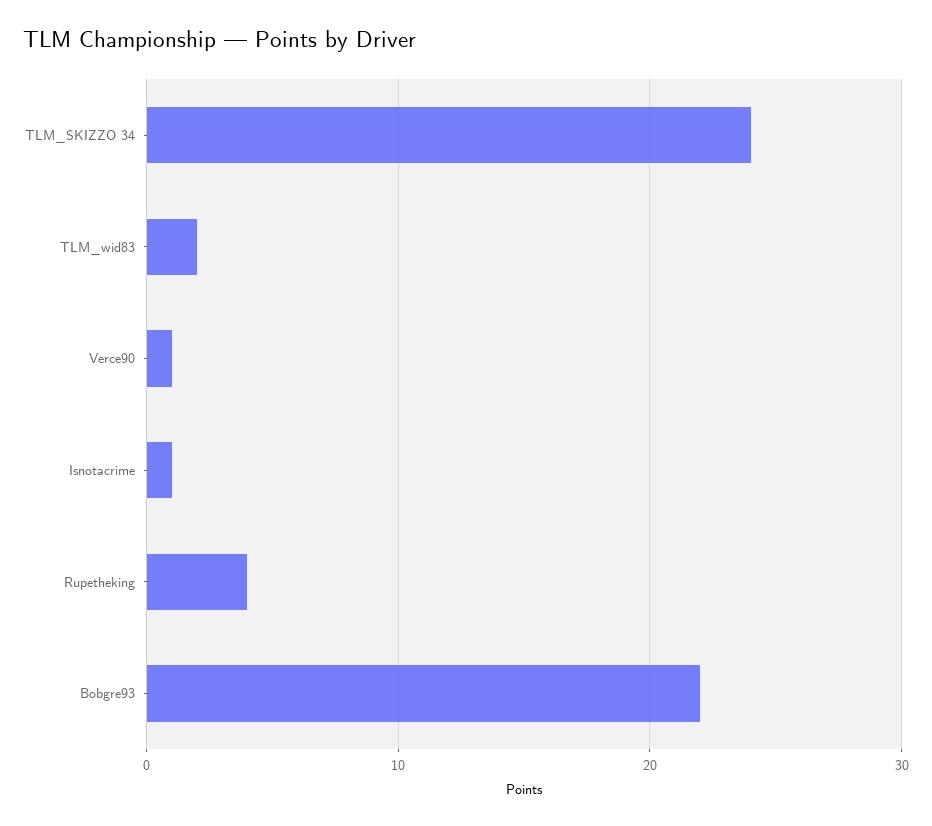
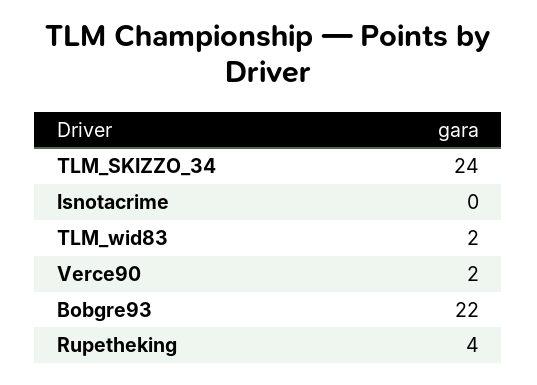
  {
    "TLM_SKIZZO 34": 24,
    "TLM_wid83": 2,
-   "Verce90": 1,
+   "Verce90": 2,
-   "Isnotacrime": 1,
+   "Isnotacrime": 0,
    "Rupetheking": 4,
    "Bobgre93": 22
  }

